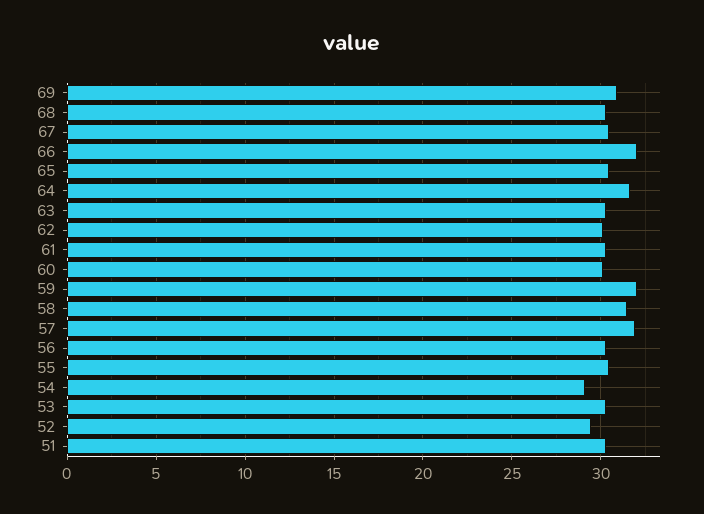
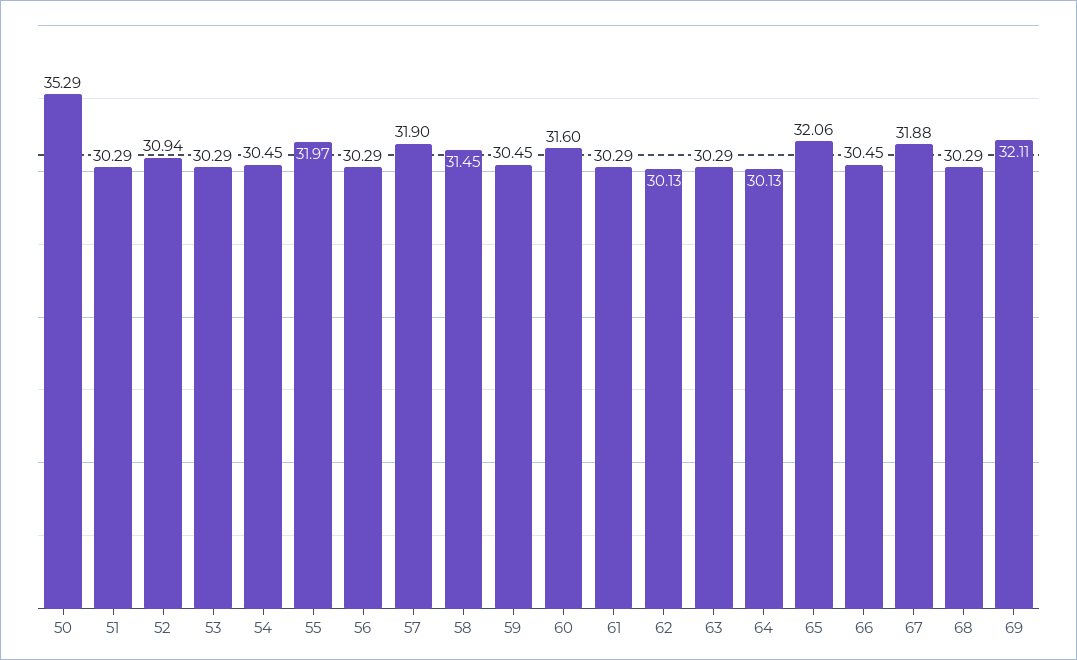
  {
-   "69": 31,
+   "69": 32.11,
    "68": 30.29,
-   "67": 30.5,
+   "67": 31.88,
-   "66": 32,
+   "66": 30.45,
-   "65": 30.5,
+   "65": 32.06,
-   "64": 31.5,
+   "64": 30.13,
    "63": 30.29,
    "62": 30.13,
    "61": 30.29,
-   "60": 30,
+   "60": 31.6,
-   "59": 32,
+   "59": 30.45,
    "58": 31.45,
    "57": 31.9,
    "56": 30.29,
-   "55": 30.5,
+   "55": 31.97,
-   "54": 29,
+   "54": 30.45,
    "53": 30.29,
-   "52": 29.5,
+   "52": 30.94,
-   "51": 30.29
+   "51": 30.29,
+   "50": 35.29
  }

